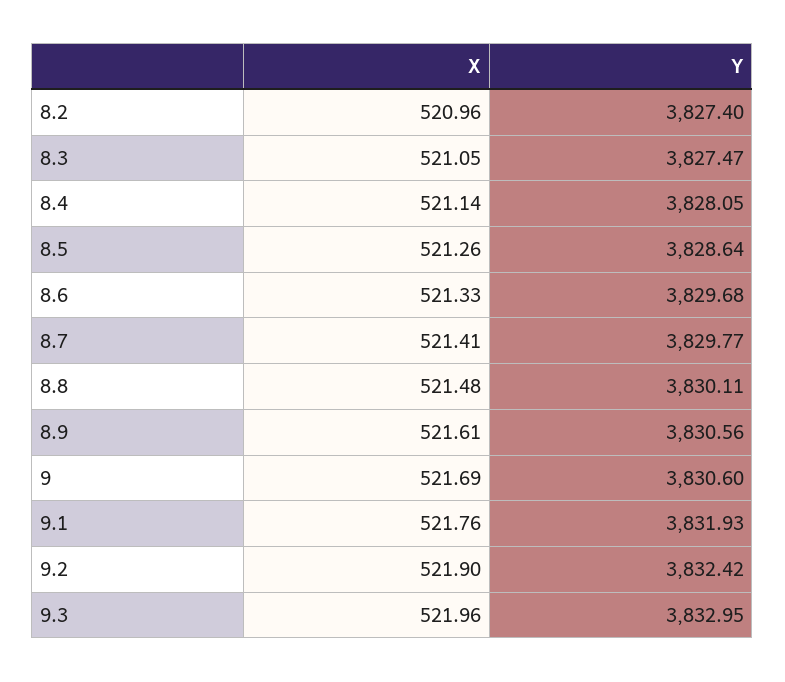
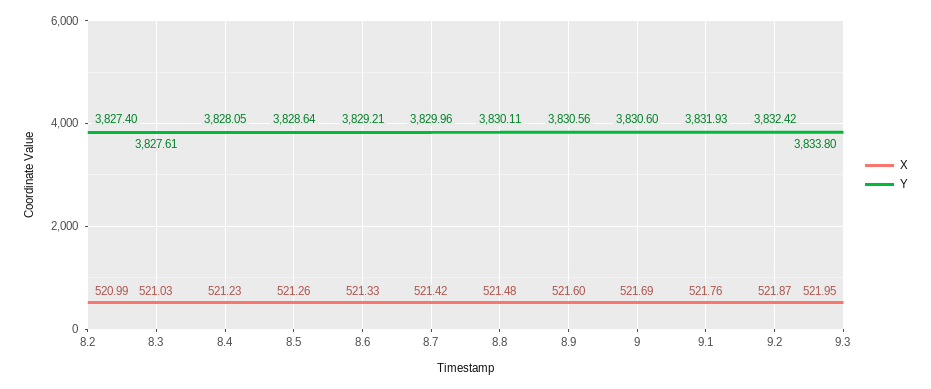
  {
    "X": {
-     "8.2": 520.96,
+     "8.2": 520.99,
-     "8.3": 521.05,
+     "8.3": 521.03,
-     "8.4": 521.14,
+     "8.4": 521.23,
      "8.5": 521.26,
      "8.6": 521.33,
-     "8.7": 521.41,
+     "8.7": 521.42,
      "8.8": 521.48,
-     "8.9": 521.61,
+     "8.9": 521.6,
      "9": 521.69,
      "9.1": 521.76,
-     "9.2": 521.9,
+     "9.2": 521.87,
-     "9.3": 521.96
+     "9.3": 521.95
    },
    "Y": {
      "8.2": 3827.4,
-     "8.3": 3827.47,
+     "8.3": 3827.61,
      "8.4": 3828.05,
      "8.5": 3828.64,
-     "8.6": 3829.68,
+     "8.6": 3829.21,
-     "8.7": 3829.77,
+     "8.7": 3829.96,
      "8.8": 3830.11,
      "8.9": 3830.56,
      "9": 3830.6,
      "9.1": 3831.93,
      "9.2": 3832.42,
-     "9.3": 3832.95
+     "9.3": 3833.8
    }
  }

